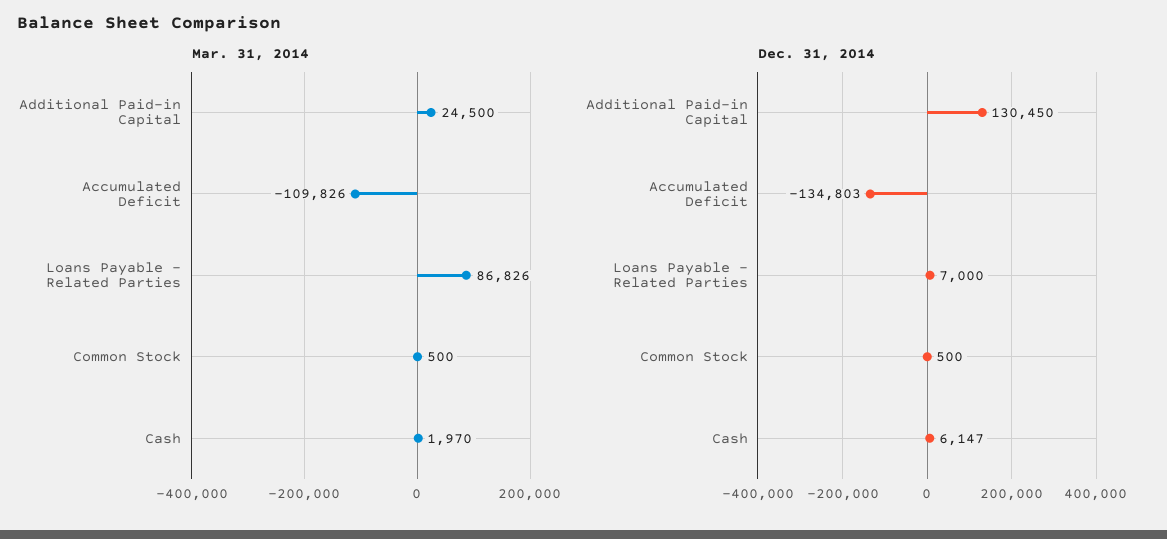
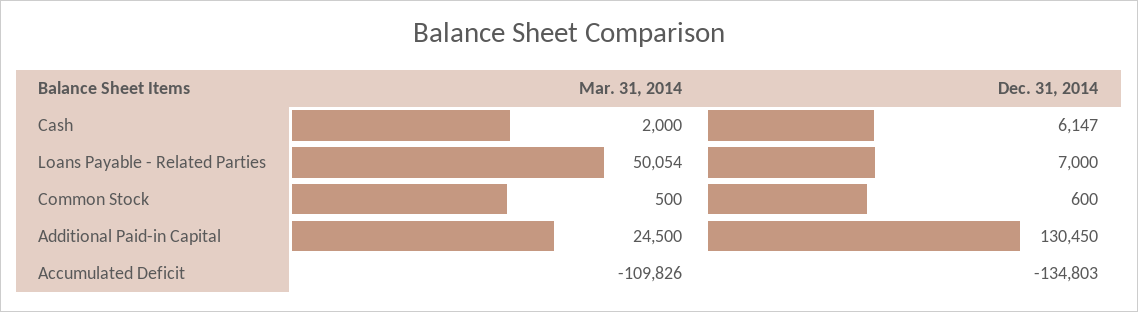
  {
    "Mar. 31, 2014": {
      "Additional Paid-in Capital": 24500,
      "Accumulated Deficit": -109826,
-     "Loans Payable - Related Parties": 86826,
+     "Loans Payable - Related Parties": 50054,
      "Common Stock": 500,
-     "Cash": 1970
+     "Cash": 2000
    },
    "Dec. 31, 2014": {
      "Additional Paid-in Capital": 130450,
      "Accumulated Deficit": -134803,
      "Loans Payable - Related Parties": 7000,
-     "Common Stock": 500,
+     "Common Stock": 600,
      "Cash": 6147
    }
  }

